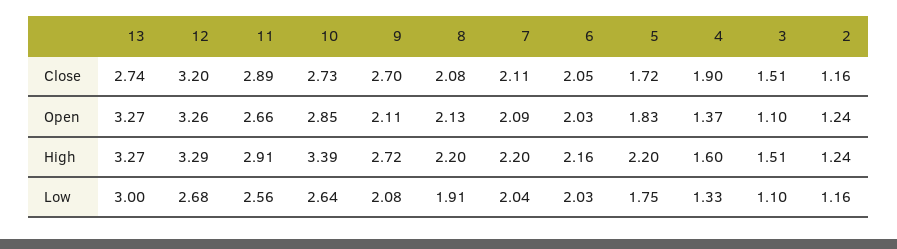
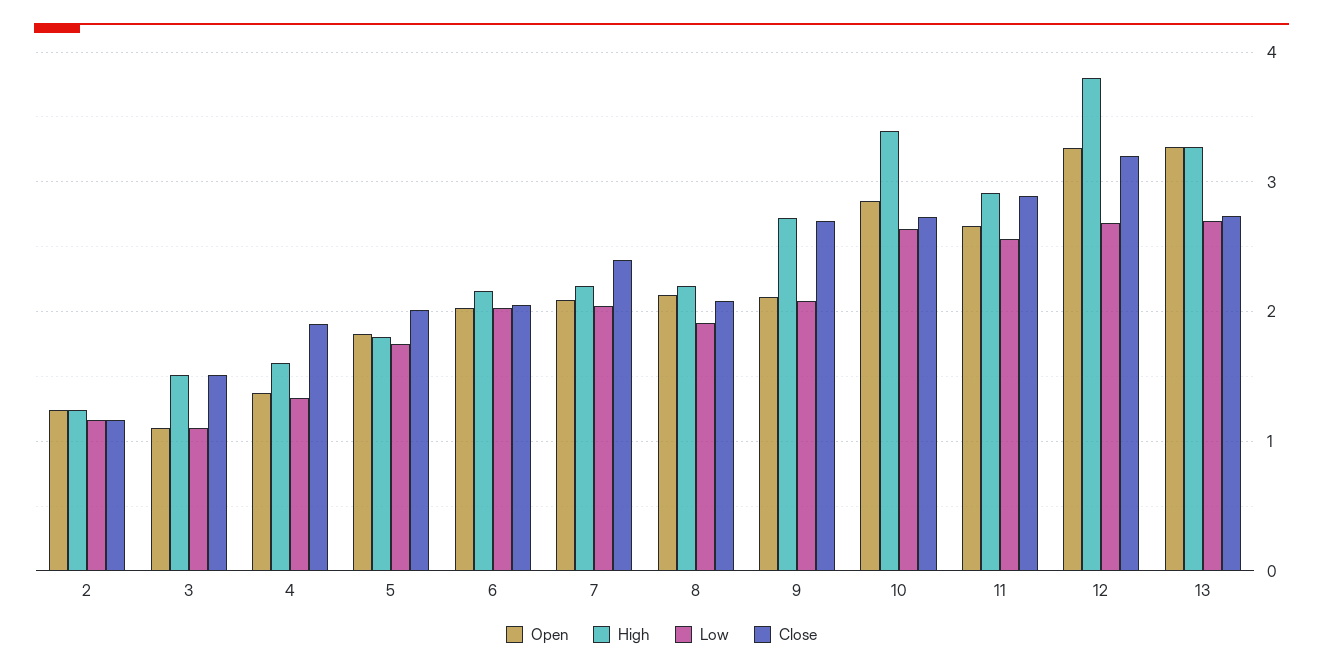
  {
    "Close": {
      "13": 2.74,
      "12": 3.2,
      "11": 2.89,
      "10": 2.73,
      "9": 2.7,
      "8": 2.08,
-     "7": 2.11,
+     "7": 2.4,
      "6": 2.05,
-     "5": 1.72,
+     "5": 2,
      "4": 1.9,
      "3": 1.51,
      "2": 1.16
    },
    "Open": {
      "13": 3.27,
      "12": 3.26,
      "11": 2.66,
      "10": 2.85,
      "9": 2.11,
      "8": 2.13,
      "7": 2.09,
      "6": 2.03,
      "5": 1.83,
      "4": 1.37,
      "3": 1.1,
      "2": 1.24
    },
    "High": {
      "13": 3.27,
-     "12": 3.29,
+     "12": 3.8,
      "11": 2.91,
      "10": 3.39,
      "9": 2.72,
      "8": 2.2,
      "7": 2.2,
      "6": 2.16,
-     "5": 2.2,
+     "5": 1.8,
      "4": 1.6,
      "3": 1.51,
      "2": 1.24
    },
    "Low": {
-     "13": 3,
+     "13": 2.7,
      "12": 2.68,
      "11": 2.56,
      "10": 2.64,
      "9": 2.08,
      "8": 1.91,
      "7": 2.04,
      "6": 2.03,
      "5": 1.75,
      "4": 1.33,
      "3": 1.1,
      "2": 1.16
    }
  }

